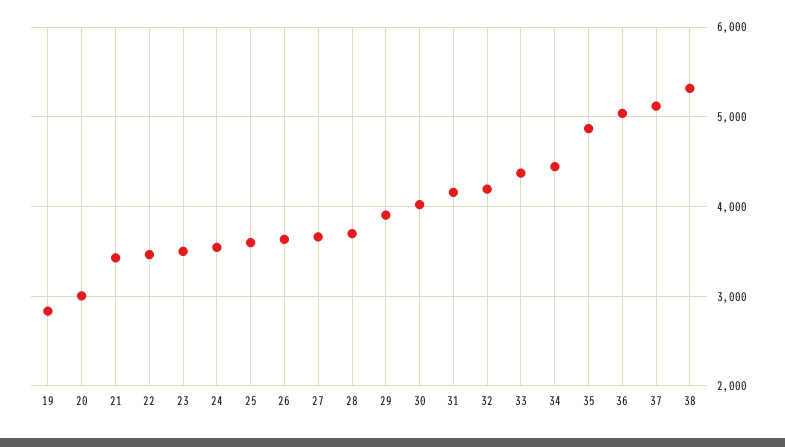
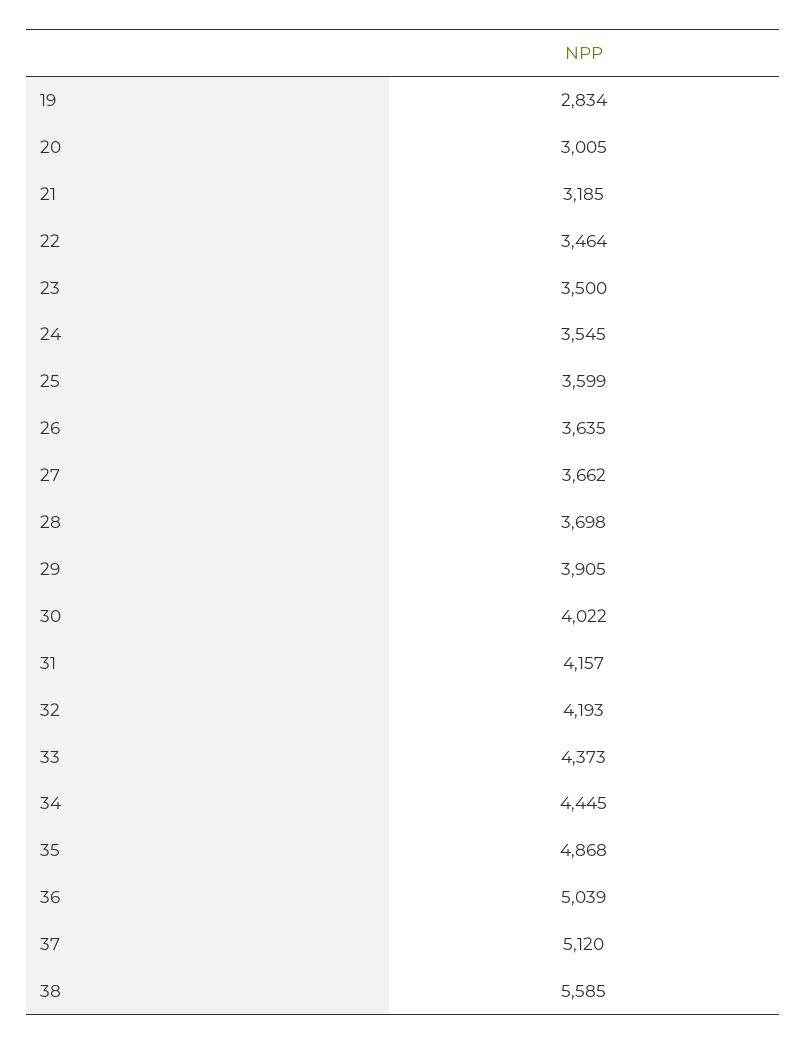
  {
    "19": 2834,
    "20": 3005,
-   "21": 3400,
+   "21": 3185,
    "22": 3464,
    "23": 3500,
    "24": 3545,
    "25": 3599,
    "26": 3635,
    "27": 3662,
    "28": 3698,
    "29": 3905,
    "30": 4022,
    "31": 4157,
    "32": 4193,
    "33": 4373,
    "34": 4445,
    "35": 4868,
    "36": 5039,
    "37": 5120,
-   "38": 5300
+   "38": 5585
  }

